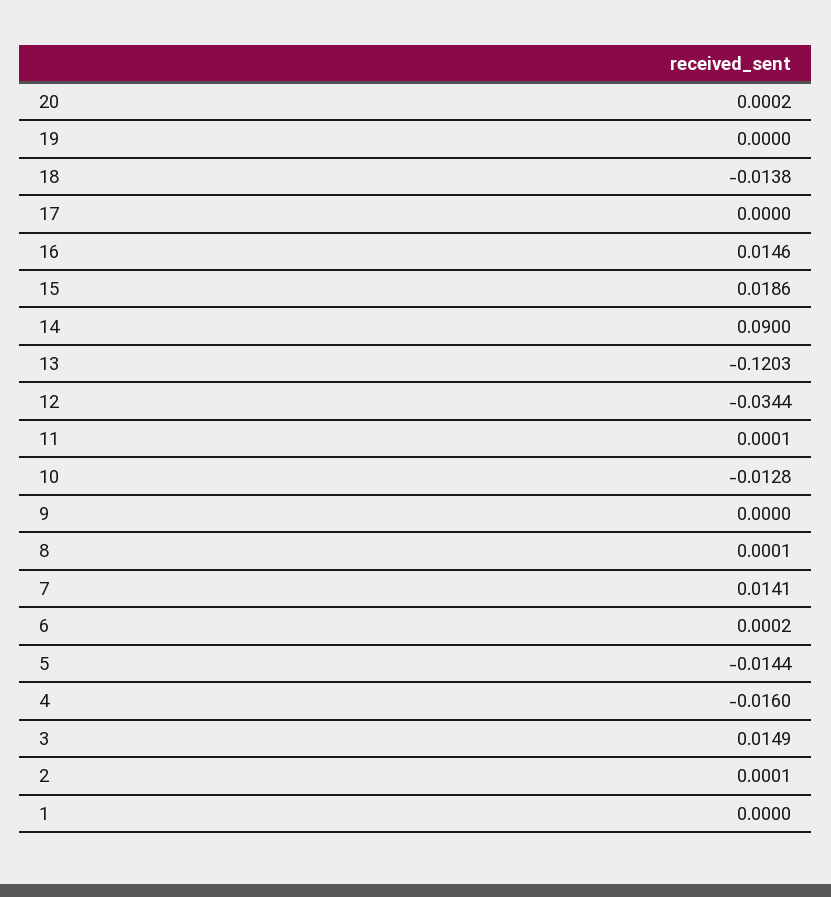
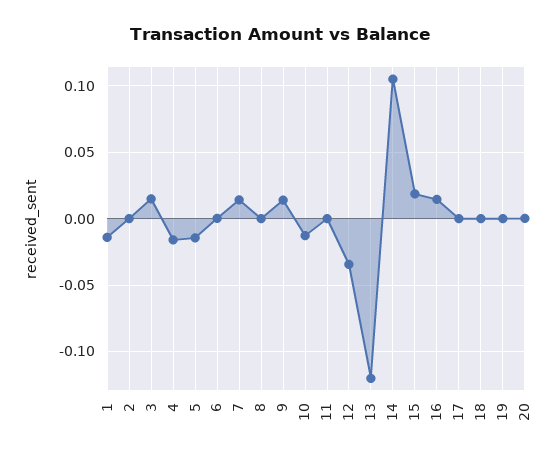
  {
    "20": 0.0002,
    "19": 0,
-   "18": -0.0138,
+   "18": 0,
    "17": 0,
    "16": 0.0146,
    "15": 0.0186,
-   "14": 0.09,
+   "14": 0.105,
    "13": -0.1203,
    "12": -0.0344,
    "11": 0.0001,
    "10": -0.0128,
-   "9": 0,
+   "9": 0.015,
    "8": 0.0001,
    "7": 0.0141,
    "6": 0.0002,
    "5": -0.0144,
    "4": -0.016,
    "3": 0.0149,
    "2": 0.0001,
-   "1": 0
+   "1": -0.015
  }

